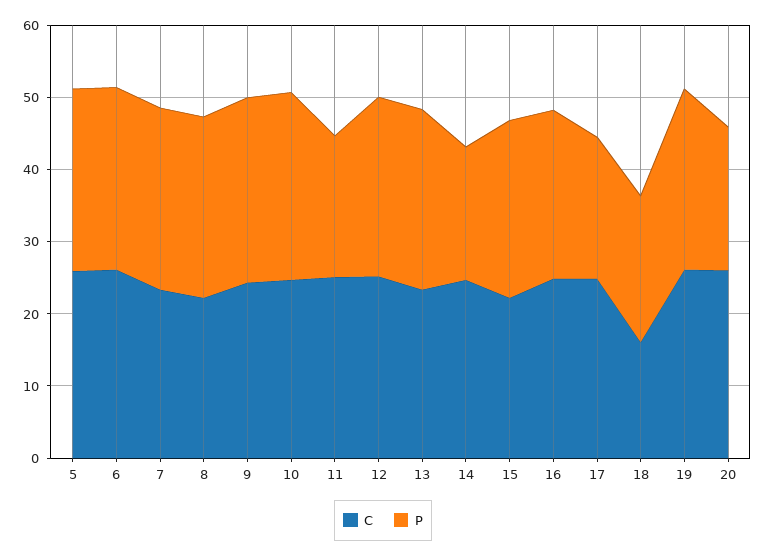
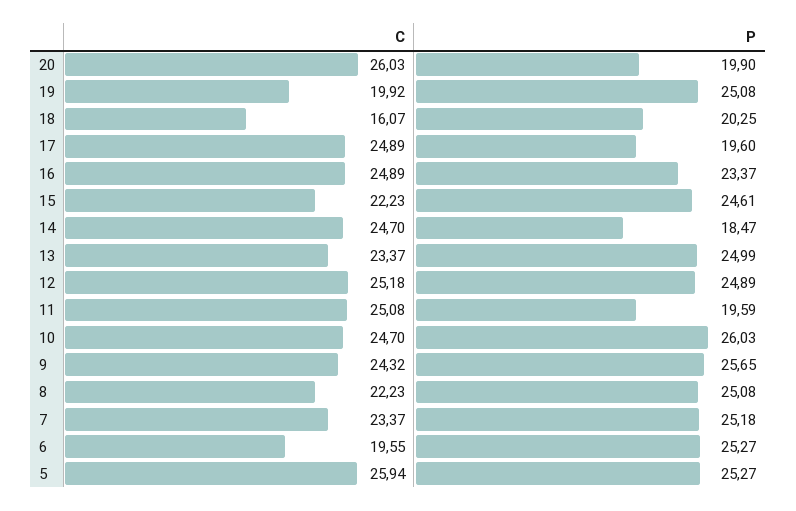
  {
    "C": {
      "5": 25.94,
-     "6": 26,
+     "6": 19.55,
      "7": 23.37,
      "8": 22.23,
      "9": 24.32,
      "10": 24.7,
      "11": 25.08,
      "12": 25.18,
      "13": 23.37,
      "14": 24.7,
      "15": 22.23,
      "16": 24.89,
      "17": 24.89,
      "18": 16.07,
-     "19": 26,
+     "19": 19.92,
      "20": 26.03
    },
    "P": {
      "5": 25.27,
      "6": 25.27,
      "7": 25.18,
      "8": 25.08,
      "9": 25.65,
      "10": 26.03,
      "11": 19.59,
      "12": 24.89,
      "13": 24.99,
      "14": 18.47,
      "15": 24.61,
      "16": 23.37,
      "17": 19.6,
      "18": 20.25,
      "19": 25.08,
      "20": 19.9
    }
  }

